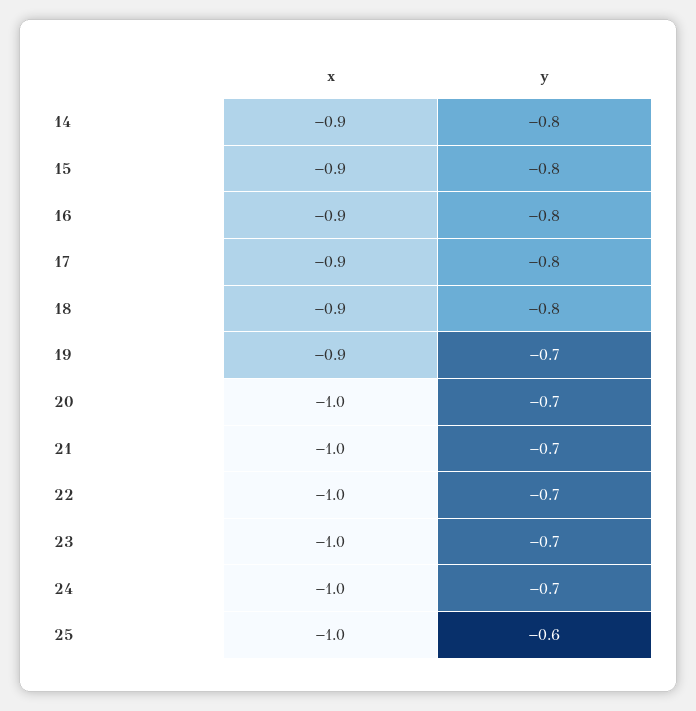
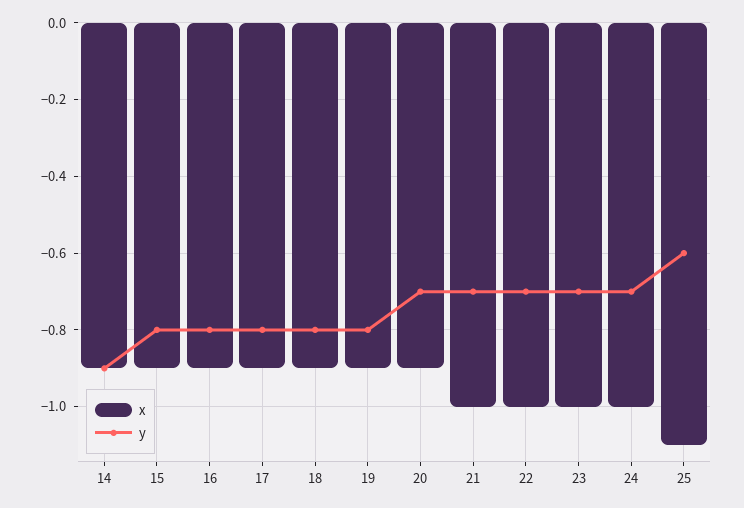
  {
    "x": {
      "14": -0.9,
      "15": -0.9,
      "16": -0.9,
      "17": -0.9,
      "18": -0.9,
      "19": -0.9,
-     "20": -1,
+     "20": -0.9,
      "21": -1,
      "22": -1,
      "23": -1,
      "24": -1,
-     "25": -1
+     "25": -1.1
    },
    "y": {
-     "14": -0.8,
+     "14": -0.9,
      "15": -0.8,
      "16": -0.8,
      "17": -0.8,
      "18": -0.8,
-     "19": -0.7,
+     "19": -0.8,
      "20": -0.7,
      "21": -0.7,
      "22": -0.7,
      "23": -0.7,
      "24": -0.7,
      "25": -0.6
    }
  }

